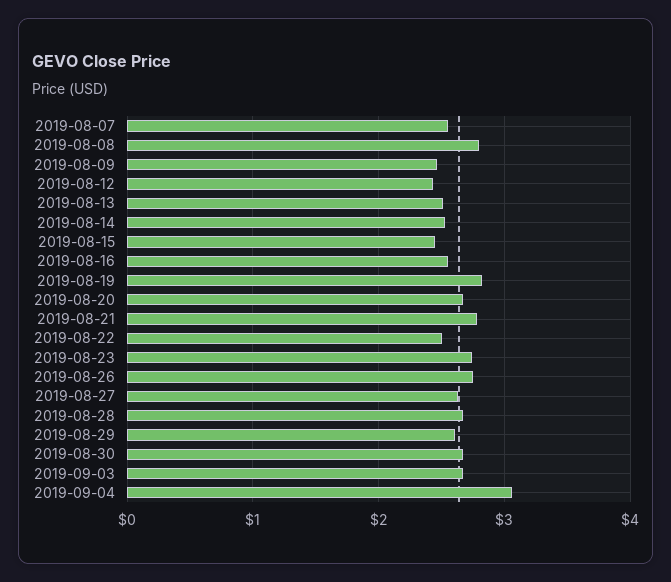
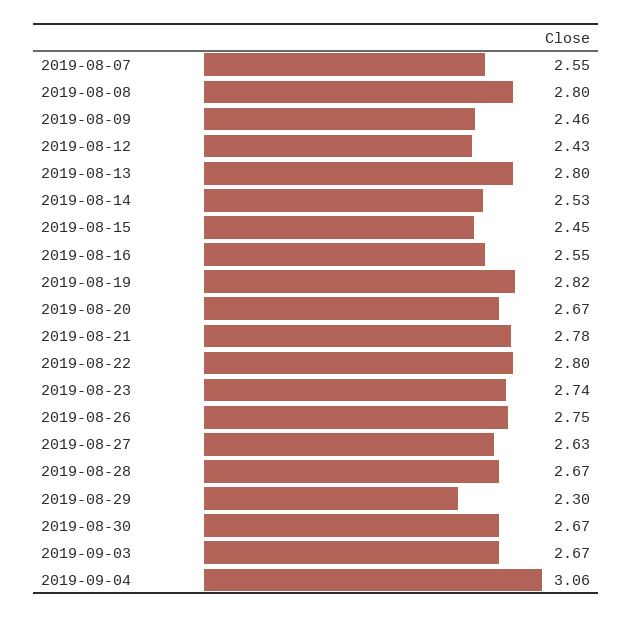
  {
    "2019-08-07": 2.55,
    "2019-08-08": 2.8,
    "2019-08-09": 2.46,
    "2019-08-12": 2.43,
-   "2019-08-13": 2.5,
+   "2019-08-13": 2.8,
    "2019-08-14": 2.53,
    "2019-08-15": 2.45,
    "2019-08-16": 2.55,
    "2019-08-19": 2.82,
    "2019-08-20": 2.67,
    "2019-08-21": 2.78,
-   "2019-08-22": 2.5,
+   "2019-08-22": 2.8,
    "2019-08-23": 2.74,
    "2019-08-26": 2.75,
    "2019-08-27": 2.63,
    "2019-08-28": 2.67,
-   "2019-08-29": 2.6,
+   "2019-08-29": 2.3,
    "2019-08-30": 2.67,
    "2019-09-03": 2.67,
    "2019-09-04": 3.06
  }

